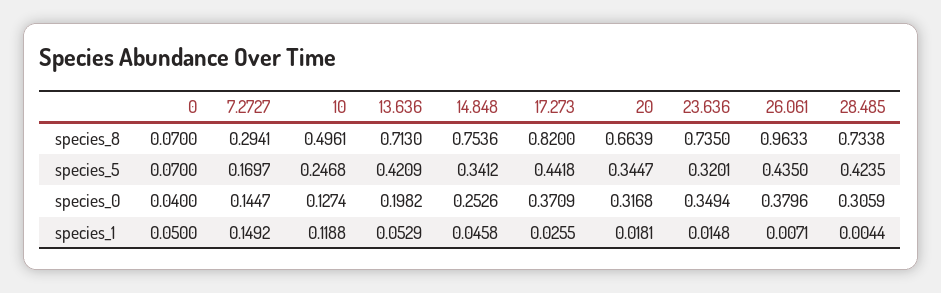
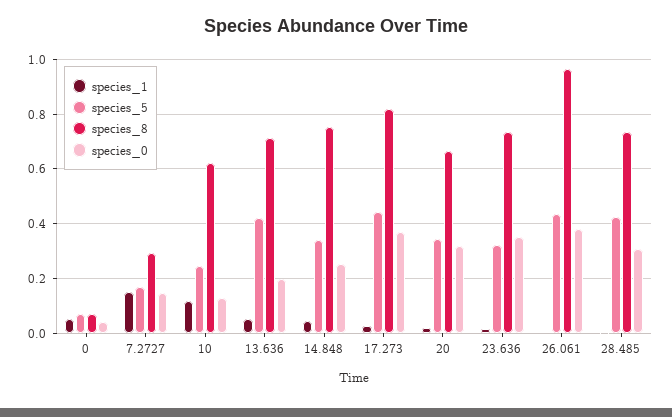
  {
    "species_8": {
      "0": 0.07,
      "7.2727": 0.2941,
-     "10": 0.4961,
+     "10": 0.625,
      "13.636": 0.713,
      "14.848": 0.7536,
      "17.273": 0.82,
      "20": 0.6639,
      "23.636": 0.735,
      "26.061": 0.9633,
      "28.485": 0.7338
    },
    "species_5": {
      "0": 0.07,
      "7.2727": 0.1697,
      "10": 0.2468,
      "13.636": 0.4209,
      "14.848": 0.3412,
      "17.273": 0.4418,
      "20": 0.3447,
      "23.636": 0.3201,
      "26.061": 0.435,
      "28.485": 0.4235
    },
    "species_0": {
      "0": 0.04,
      "7.2727": 0.1447,
      "10": 0.1274,
      "13.636": 0.1982,
      "14.848": 0.2526,
      "17.273": 0.3709,
      "20": 0.3168,
      "23.636": 0.3494,
      "26.061": 0.3796,
      "28.485": 0.3059
    },
    "species_1": {
      "0": 0.05,
      "7.2727": 0.1492,
      "10": 0.1188,
      "13.636": 0.0529,
      "14.848": 0.0458,
      "17.273": 0.0255,
      "20": 0.0181,
      "23.636": 0.0148,
      "26.061": 0.0071,
      "28.485": 0.0044
    }
  }

